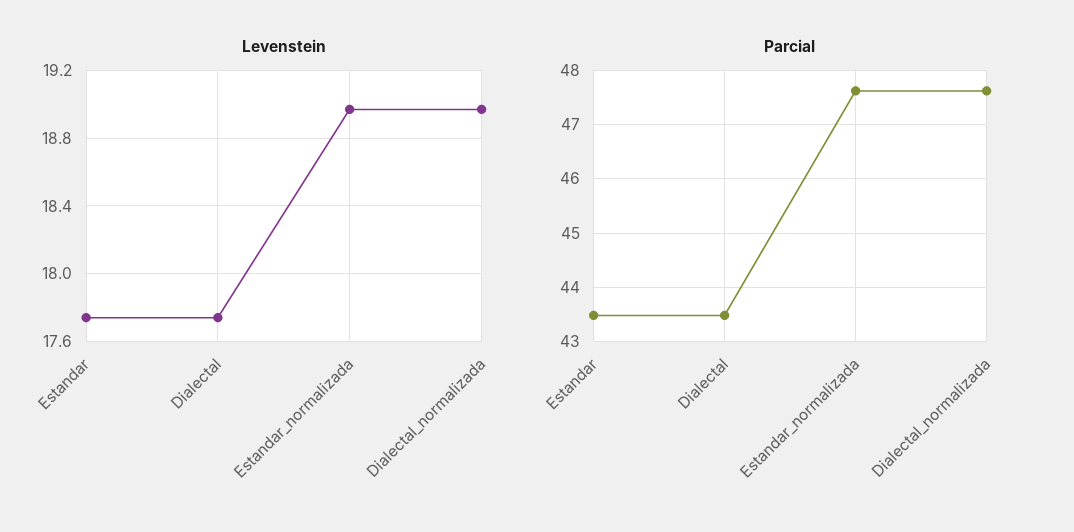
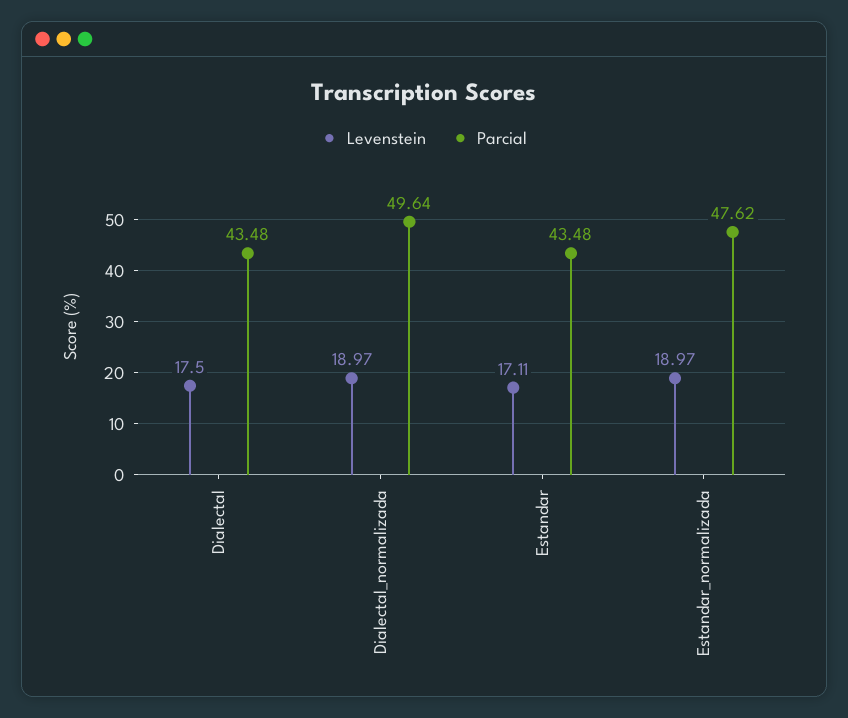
  {
    "Levenstein": {
-     "Estandar": 17.75,
+     "Estandar": 17.11,
-     "Dialectal": 17.75,
+     "Dialectal": 17.5,
      "Estandar_normalizada": 18.97,
      "Dialectal_normalizada": 18.97
    },
    "Parcial": {
      "Estandar": 43.48,
      "Dialectal": 43.48,
      "Estandar_normalizada": 47.62,
-     "Dialectal_normalizada": 47.6
+     "Dialectal_normalizada": 49.64
    }
  }

